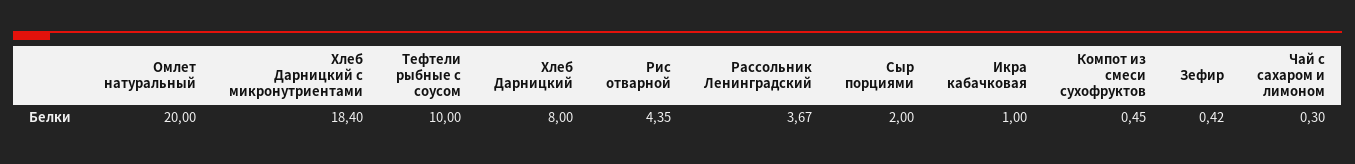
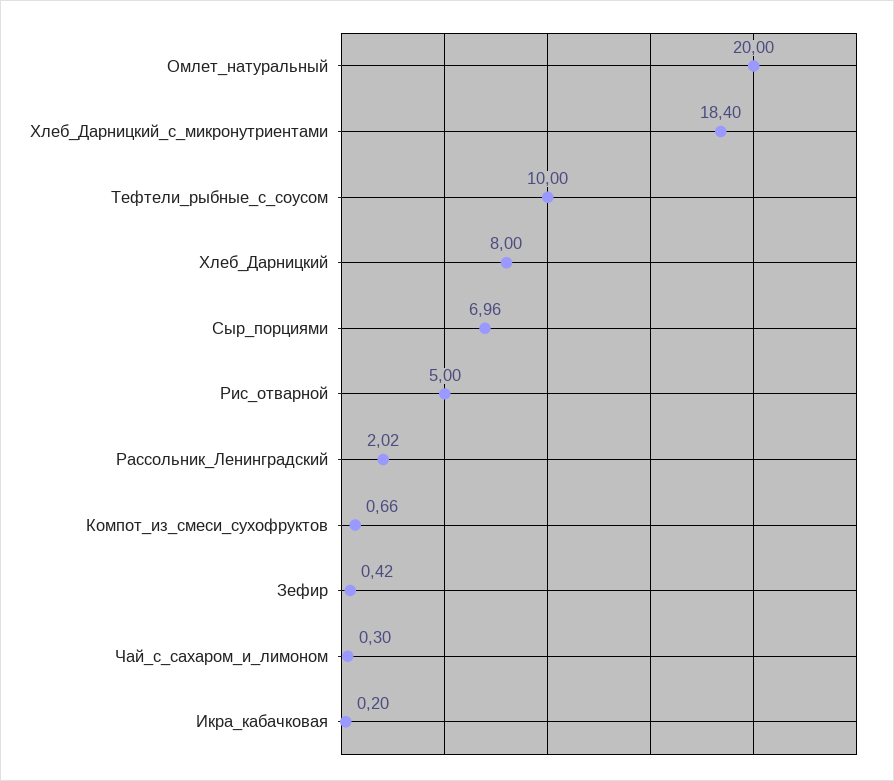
  {
    "Омлет натуральный": 20,
    "Хлеб Дарницкий с микронутриентами": 18.4,
    "Тефтели рыбные с соусом": 10,
    "Хлеб Дарницкий": 8,
-   "Рис отварной": 4.35,
+   "Рис отварной": 5,
-   "Рассольник Ленинградский": 3.67,
+   "Рассольник Ленинградский": 2.02,
-   "Сыр порциями": 2,
+   "Сыр порциями": 6.96,
-   "Икра кабачковая": 1,
+   "Икра кабачковая": 0.2,
-   "Компот из смеси сухофруктов": 0.45,
+   "Компот из смеси сухофруктов": 0.66,
    "Зефир": 0.42,
    "Чай с сахаром и лимоном": 0.3
  }

